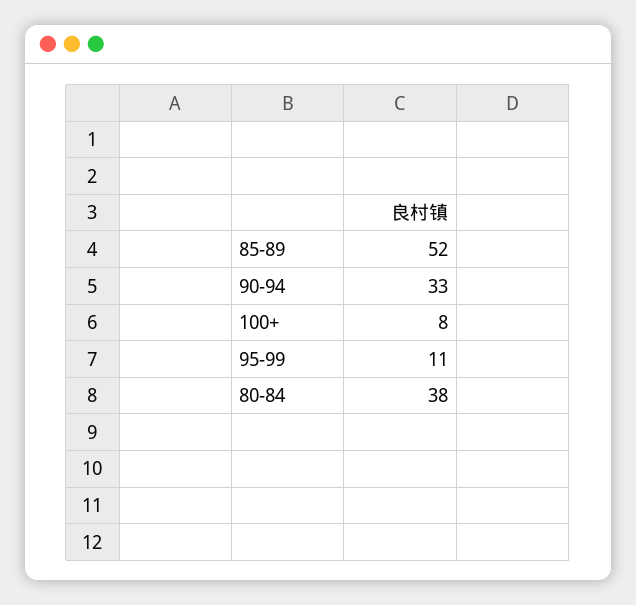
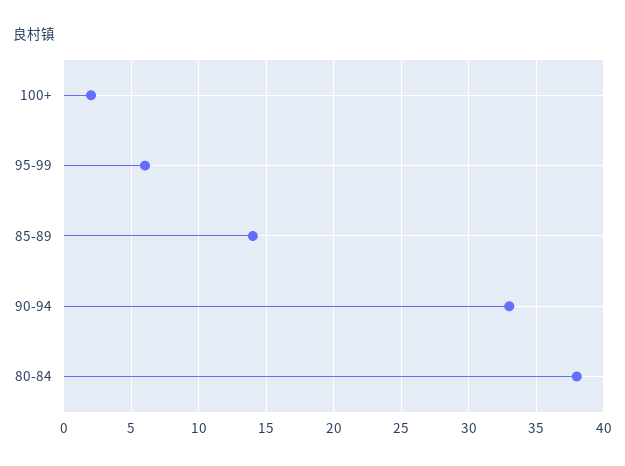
  {
-   "85-89": 52,
+   "85-89": 14,
    "90-94": 33,
-   "100+": 8,
+   "100+": 2,
-   "95-99": 11,
+   "95-99": 6,
    "80-84": 38
  }

